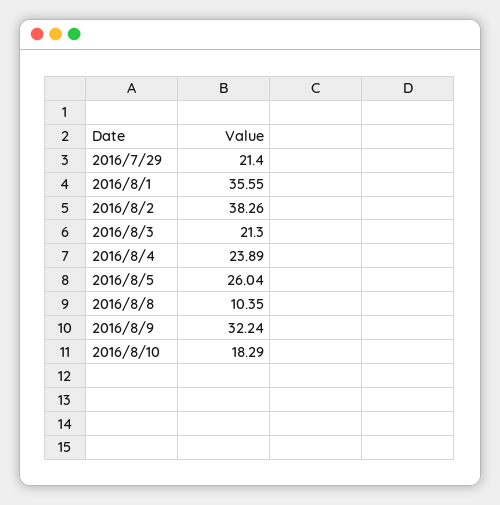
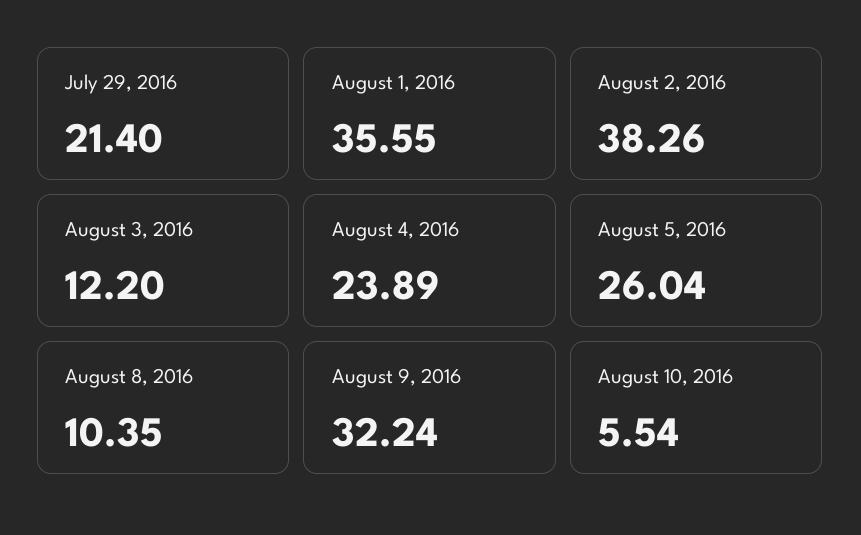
  {
    "2016/7/29": 21.4,
    "2016/8/1": 35.55,
    "2016/8/2": 38.26,
-   "2016/8/3": 21.3,
+   "2016/8/3": 12.2,
    "2016/8/4": 23.89,
    "2016/8/5": 26.04,
    "2016/8/8": 10.35,
    "2016/8/9": 32.24,
-   "2016/8/10": 18.29
+   "2016/8/10": 5.54
  }

